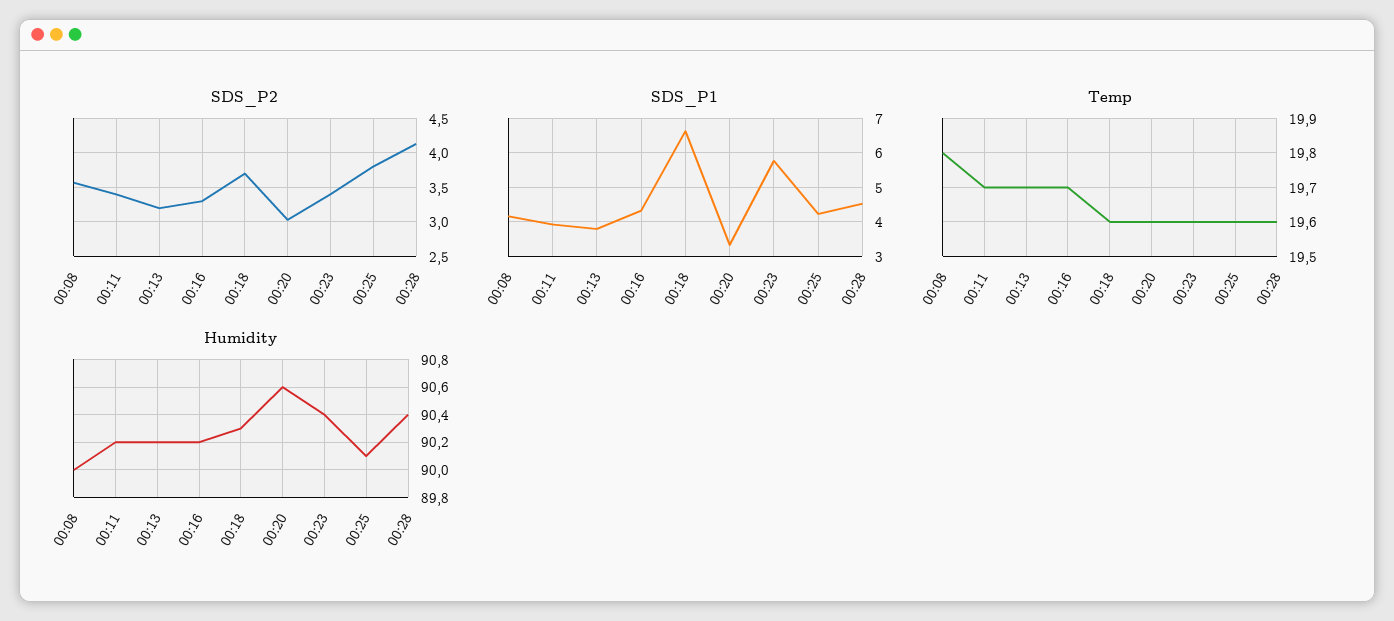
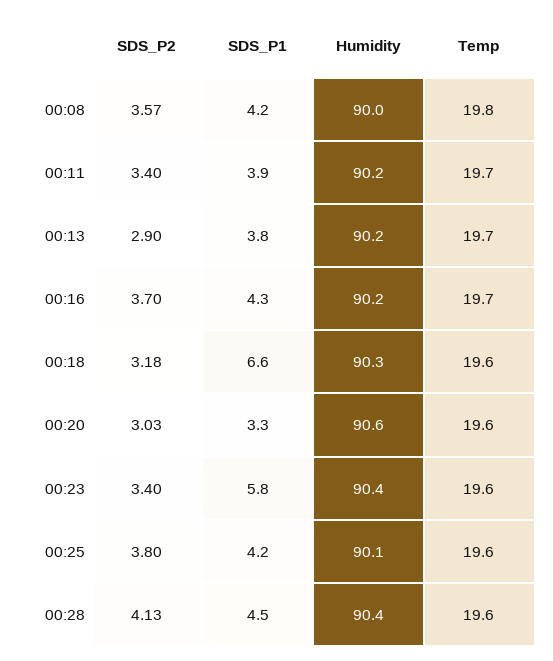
  {
    "SDS_P2": {
      "00:08": 3.57,
      "00:11": 3.4,
-     "00:13": 3.2,
+     "00:13": 2.9,
-     "00:16": 3.3,
+     "00:16": 3.7,
-     "00:18": 3.7,
+     "00:18": 3.18,
      "00:20": 3.03,
      "00:23": 3.4,
      "00:25": 3.8,
      "00:28": 4.13
    },
    "SDS_P1": {
      "00:08": 4.2,
      "00:11": 3.9,
      "00:13": 3.8,
      "00:16": 4.3,
      "00:18": 6.6,
      "00:20": 3.3,
      "00:23": 5.8,
      "00:25": 4.2,
      "00:28": 4.5
    },
    "Temp": {
      "00:08": 19.8,
      "00:11": 19.7,
      "00:13": 19.7,
      "00:16": 19.7,
      "00:18": 19.6,
      "00:20": 19.6,
      "00:23": 19.6,
      "00:25": 19.6,
      "00:28": 19.6
    },
    "Humidity": {
      "00:08": 90,
      "00:11": 90.2,
      "00:13": 90.2,
      "00:16": 90.2,
      "00:18": 90.3,
      "00:20": 90.6,
      "00:23": 90.4,
      "00:25": 90.1,
      "00:28": 90.4
    }
  }

